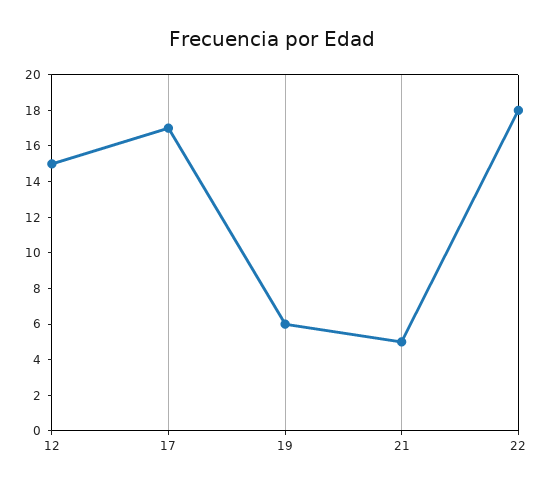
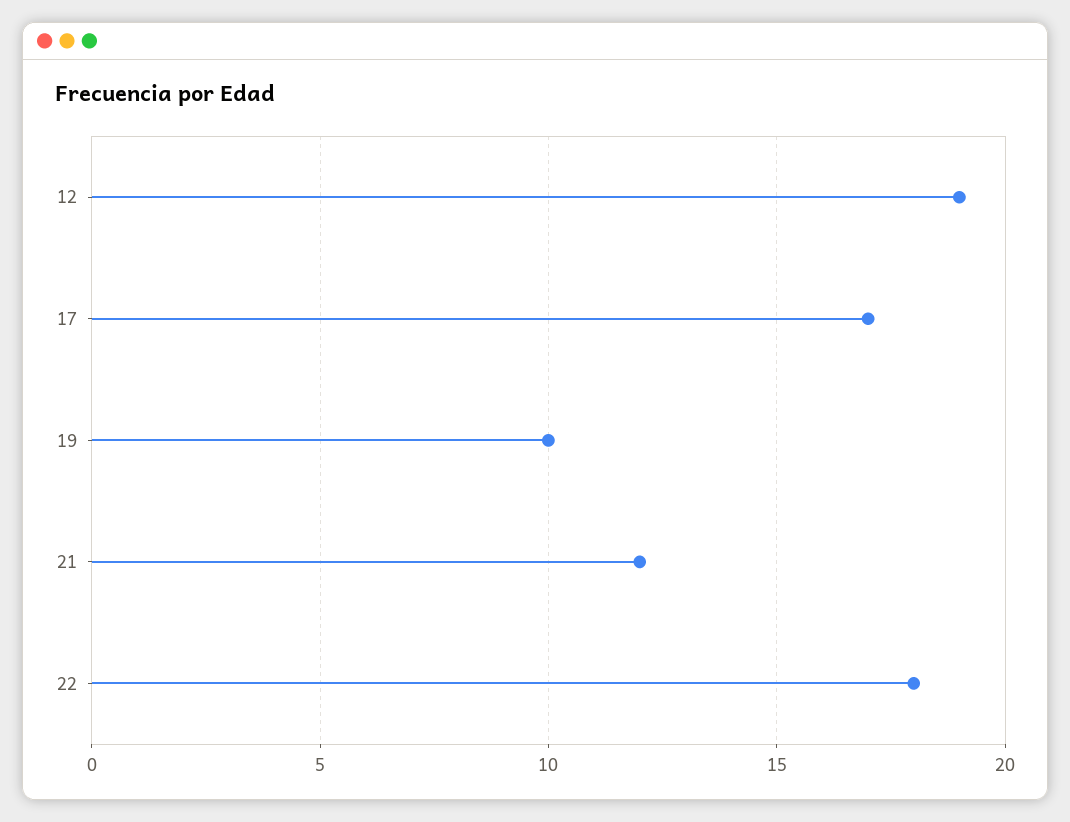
  {
-   "12": 15,
+   "12": 19,
    "17": 17,
-   "19": 6,
+   "19": 10,
-   "21": 5,
+   "21": 12,
    "22": 18
  }

